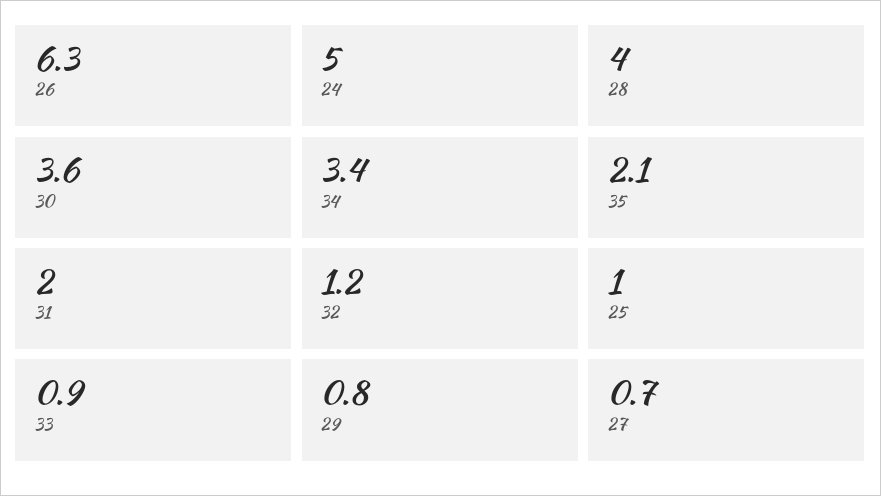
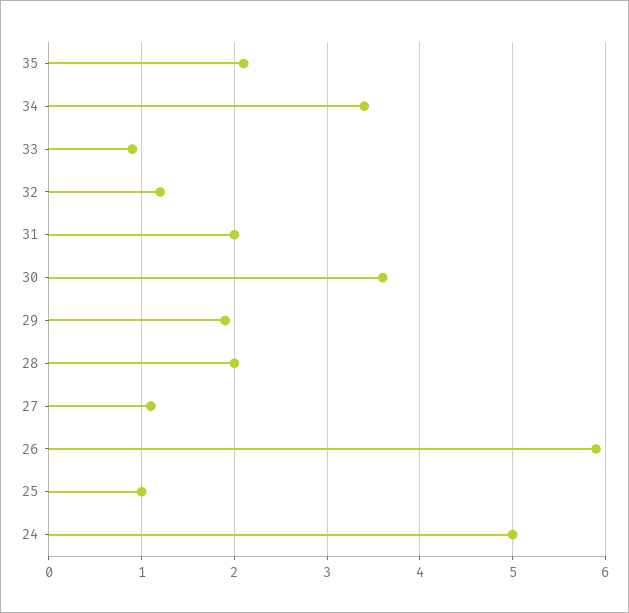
  {
-   "26": 6.3,
+   "26": 5.9,
    "24": 5,
-   "28": 4,
+   "28": 2,
    "30": 3.6,
    "34": 3.4,
    "35": 2.1,
    "31": 2,
    "32": 1.2,
    "25": 1,
    "33": 0.9,
-   "29": 0.8,
+   "29": 1.9,
-   "27": 0.7
+   "27": 1.1
  }

